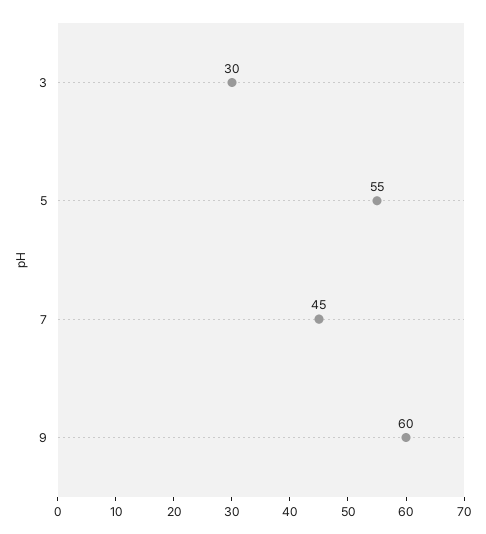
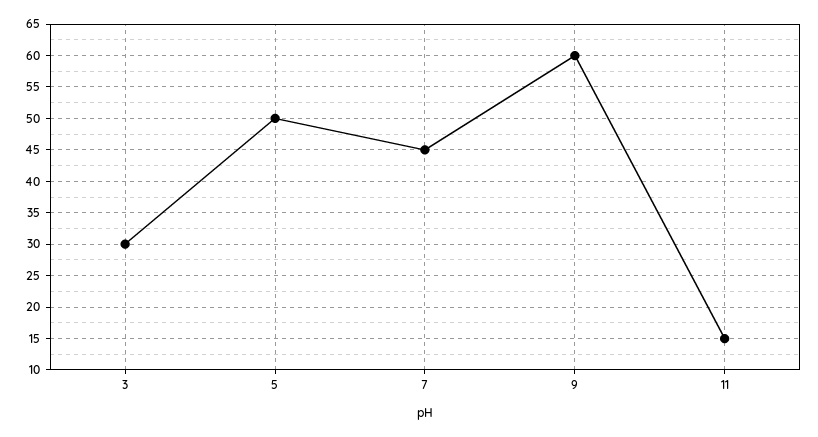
  {
    "3": 30,
-   "5": 55,
+   "5": 50,
    "7": 45,
-   "9": 60
+   "9": 60,
+   "11": 15
  }

